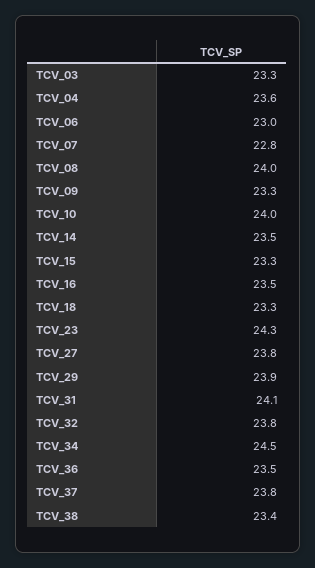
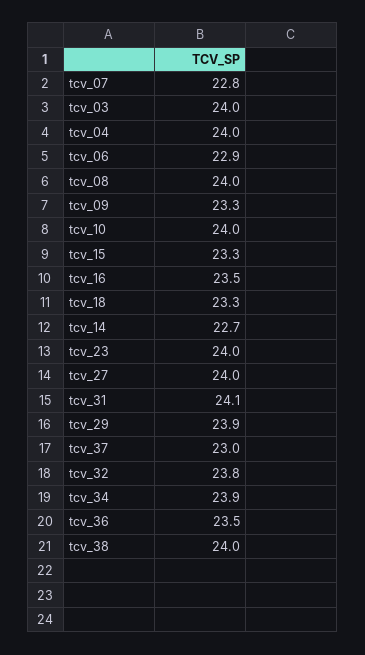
  {
-   "TCV_03": 23.3,
+   "TCV_03": 24,
-   "TCV_04": 23.6,
+   "TCV_04": 24,
-   "TCV_06": 23,
+   "TCV_06": 22.9,
    "TCV_07": 22.8,
    "TCV_08": 24,
    "TCV_09": 23.3,
    "TCV_10": 24,
-   "TCV_14": 23.5,
+   "TCV_14": 22.7,
    "TCV_15": 23.3,
    "TCV_16": 23.5,
    "TCV_18": 23.3,
-   "TCV_23": 24.3,
+   "TCV_23": 24,
-   "TCV_27": 23.8,
+   "TCV_27": 24,
    "TCV_29": 23.9,
    "TCV_31": 24.1,
    "TCV_32": 23.8,
-   "TCV_34": 24.5,
+   "TCV_34": 23.9,
    "TCV_36": 23.5,
-   "TCV_37": 23.8,
+   "TCV_37": 23,
-   "TCV_38": 23.4
+   "TCV_38": 24
  }

